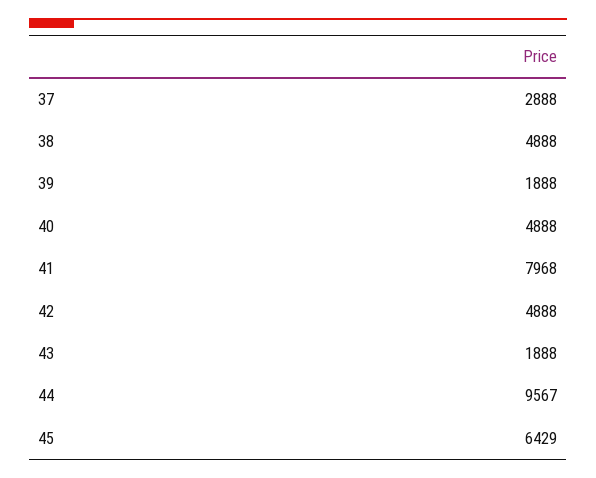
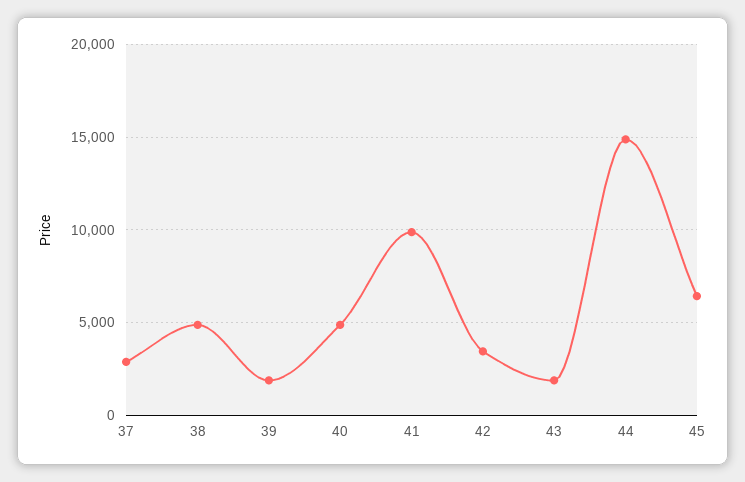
  {
    "37": 2888,
    "38": 4888,
    "39": 1888,
    "40": 4888,
-   "41": 7968,
+   "41": 10000,
-   "42": 4888,
+   "42": 3500,
    "43": 1888,
-   "44": 9567,
+   "44": 15000,
    "45": 6429
  }

